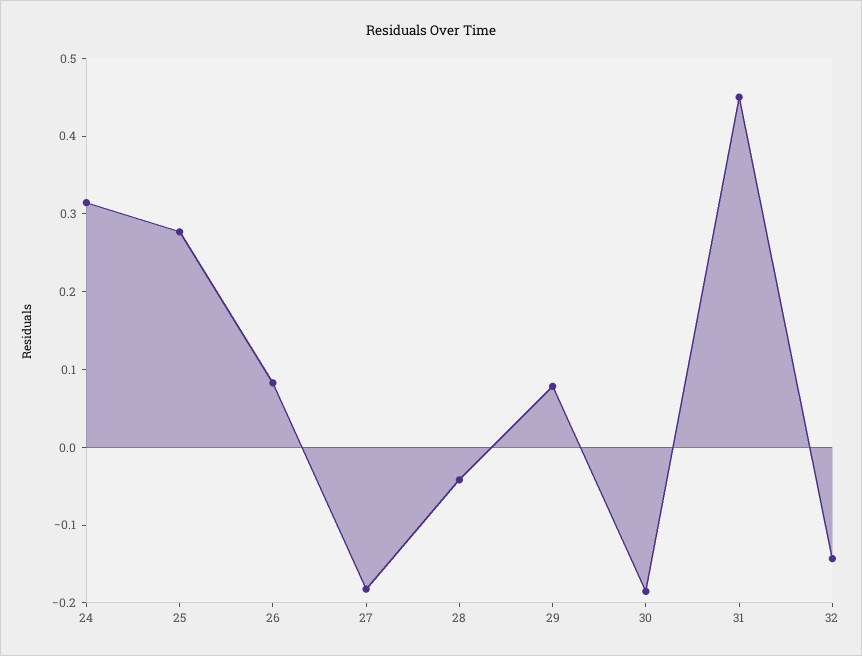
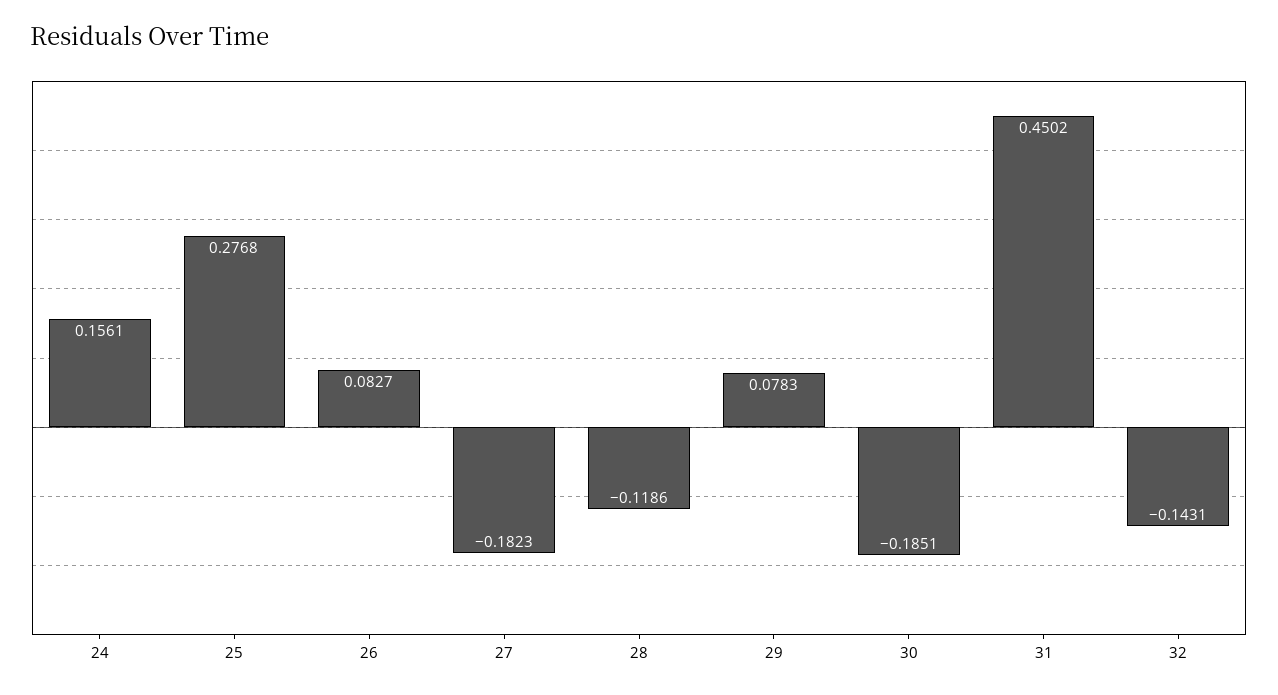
  {
-   "24": 0.32,
+   "24": 0.1561,
    "25": 0.2768,
    "26": 0.0827,
    "27": -0.1823,
-   "28": -0.04,
+   "28": -0.1186,
    "29": 0.0783,
    "30": -0.1851,
    "31": 0.4502,
    "32": -0.1431
  }

